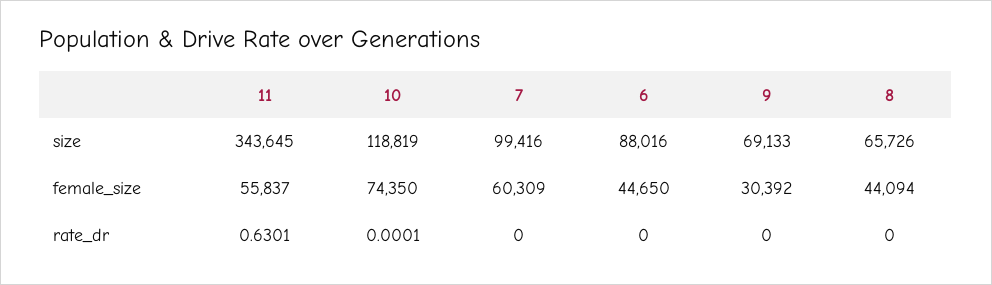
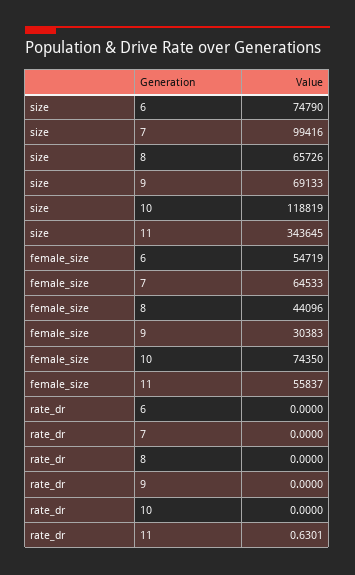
  {
    "11": {
      "size": 343645,
      "female_size": 55837,
      "rate_dr": 0.6301
    },
    "10": {
      "size": 118819,
      "female_size": 74350,
-     "rate_dr": 0.0001
+     "rate_dr": 0
    },
    "7": {
      "size": 99416,
-     "female_size": 60309,
+     "female_size": 64533,
      "rate_dr": 0
    },
    "6": {
-     "size": 88016,
+     "size": 74790,
-     "female_size": 44650,
+     "female_size": 54719,
      "rate_dr": 0
    },
    "9": {
      "size": 69133,
-     "female_size": 30392,
+     "female_size": 30383,
      "rate_dr": 0
    },
    "8": {
      "size": 65726,
-     "female_size": 44094,
+     "female_size": 44096,
      "rate_dr": 0
    }
  }

